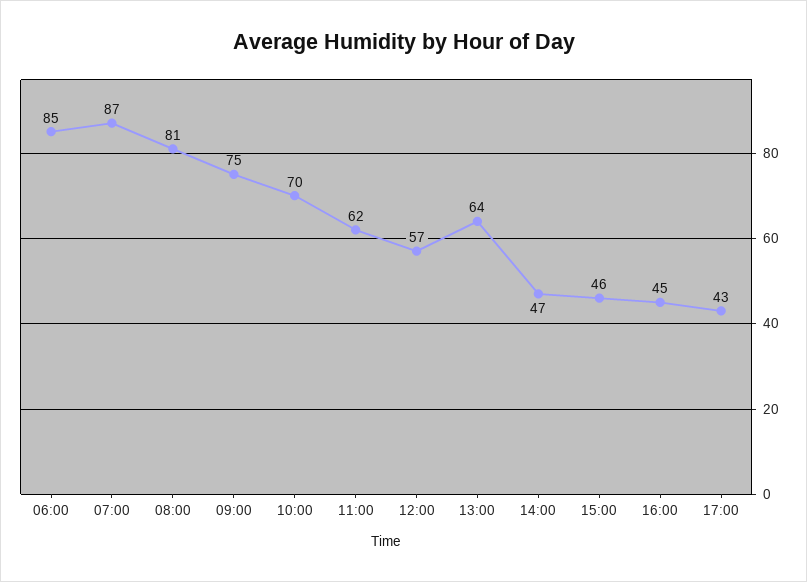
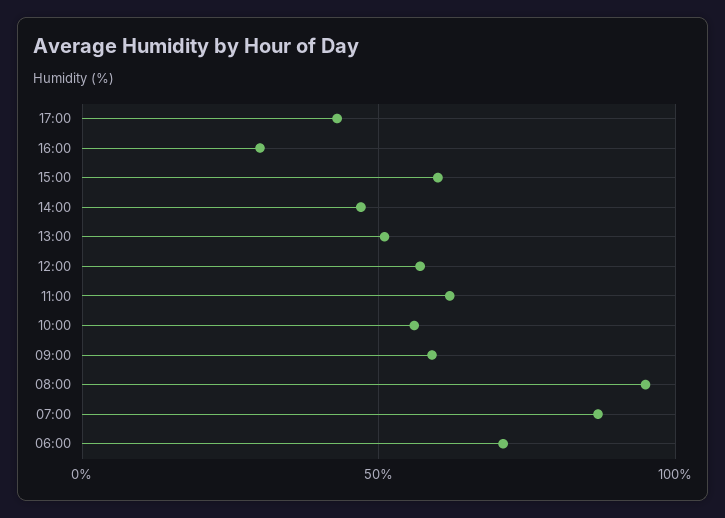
  {
-   "06:00": 85,
+   "06:00": 70,
    "07:00": 87,
-   "08:00": 81,
+   "08:00": 95,
-   "09:00": 75,
+   "09:00": 60,
-   "10:00": 70,
+   "10:00": 55,
    "11:00": 62,
    "12:00": 57,
-   "13:00": 64,
+   "13:00": 50,
    "14:00": 47,
-   "15:00": 46,
+   "15:00": 60,
-   "16:00": 45,
+   "16:00": 30,
    "17:00": 43
  }

